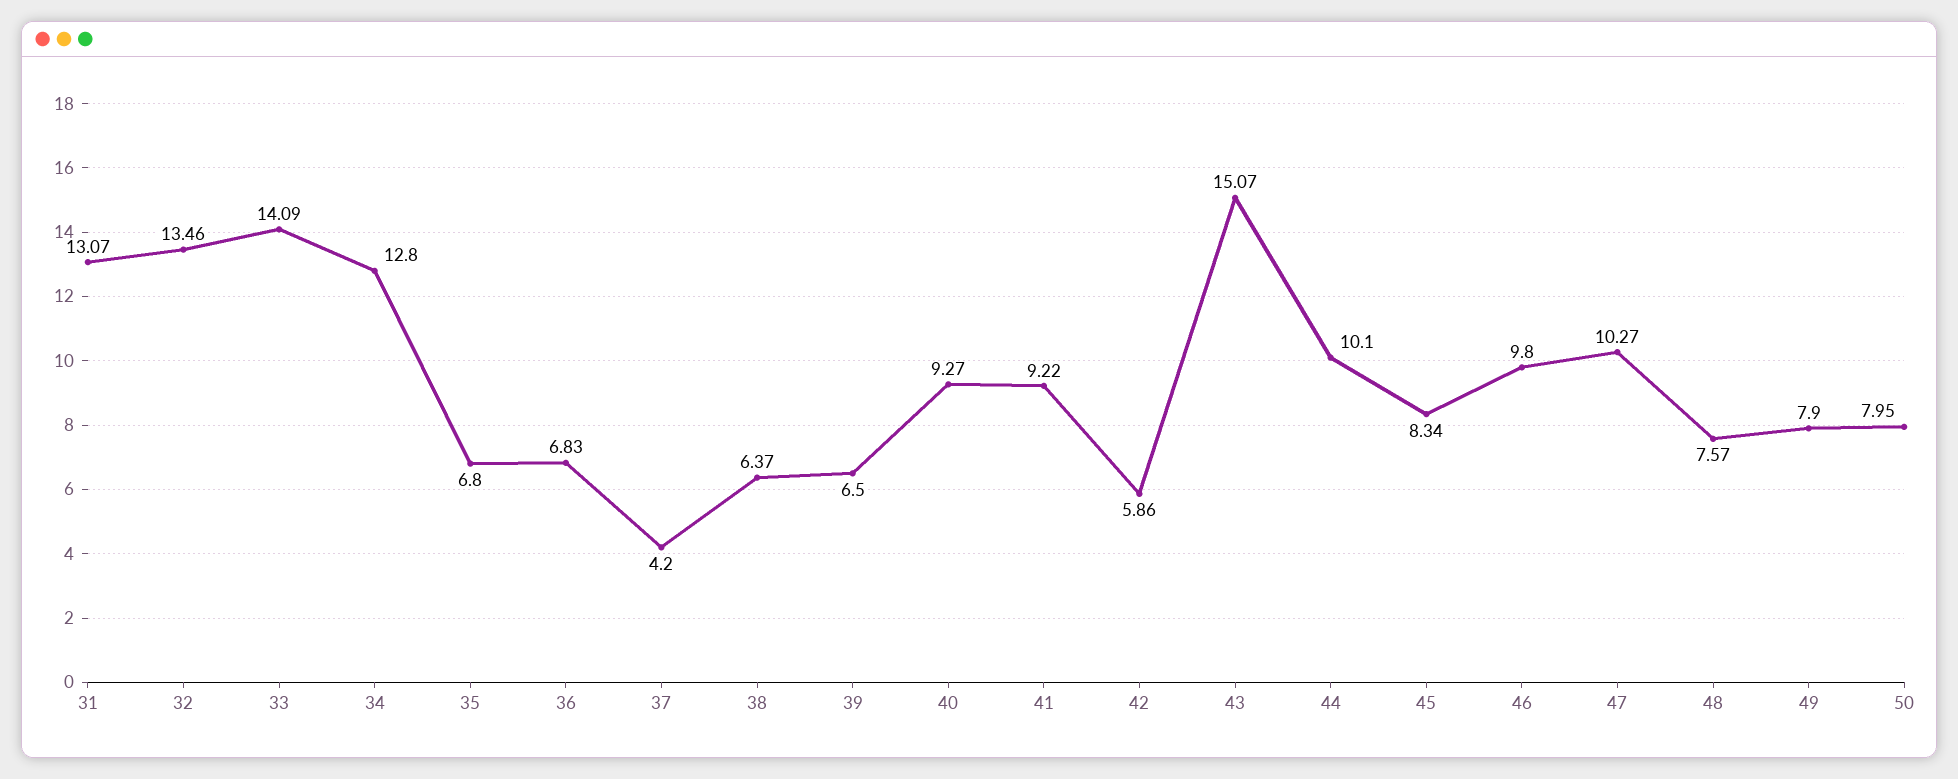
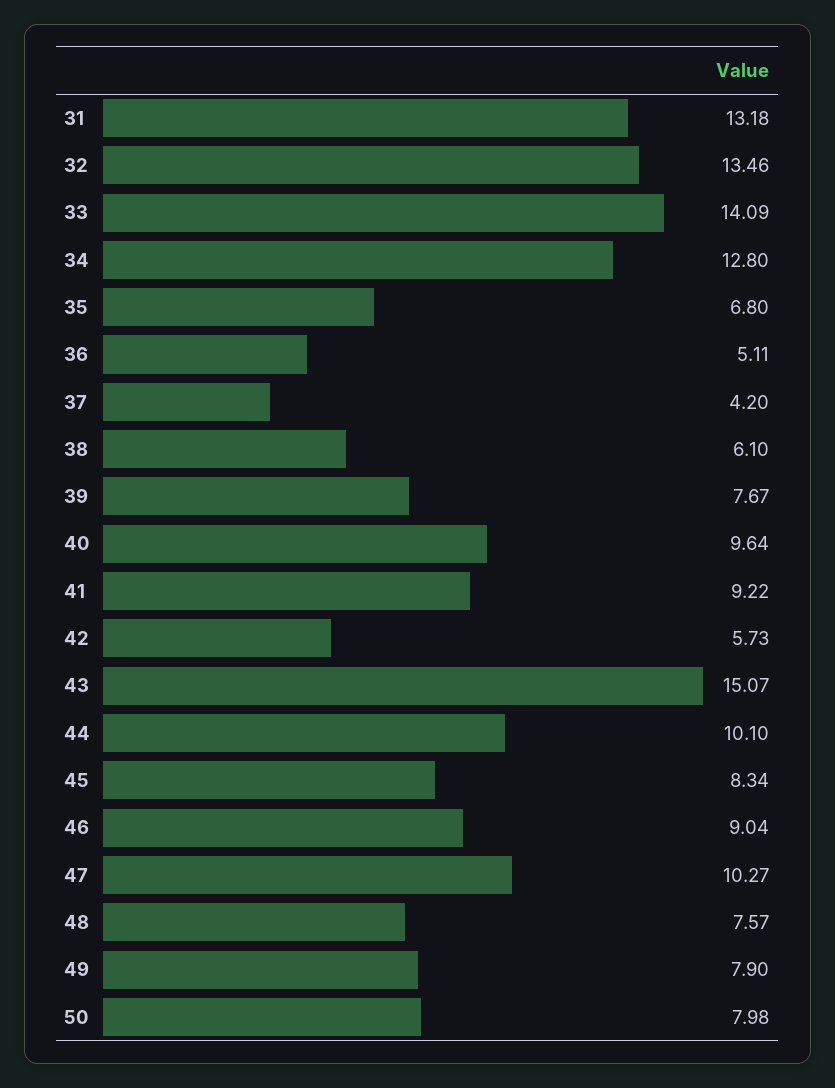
  {
-   "31": 13.07,
+   "31": 13.18,
    "32": 13.46,
    "33": 14.09,
    "34": 12.8,
    "35": 6.8,
-   "36": 6.83,
+   "36": 5.11,
    "37": 4.2,
-   "38": 6.37,
+   "38": 6.1,
-   "39": 6.5,
+   "39": 7.67,
-   "40": 9.27,
+   "40": 9.64,
    "41": 9.22,
-   "42": 5.86,
+   "42": 5.73,
    "43": 15.07,
    "44": 10.1,
    "45": 8.34,
-   "46": 9.8,
+   "46": 9.04,
    "47": 10.27,
    "48": 7.57,
    "49": 7.9,
-   "50": 7.95
+   "50": 7.98
  }

